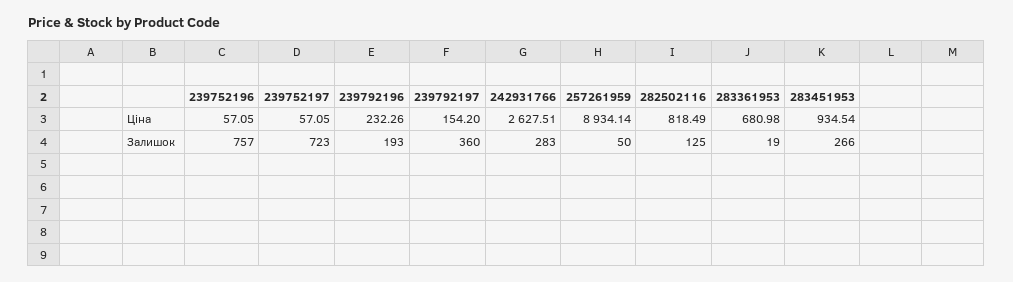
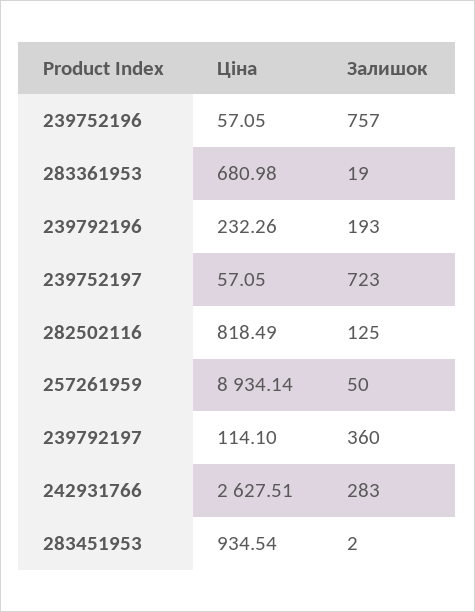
  {
    "239752196": {
      "Ціна": 57.05,
      "Залишок": 757
    },
    "239752197": {
      "Ціна": 57.05,
      "Залишок": 723
    },
    "239792196": {
      "Ціна": 232.26,
      "Залишок": 193
    },
    "239792197": {
-     "Ціна": 154.2,
+     "Ціна": 114.1,
      "Залишок": 360
    },
    "242931766": {
      "Ціна": 2627.51,
      "Залишок": 283
    },
    "257261959": {
      "Ціна": 8934.14,
      "Залишок": 50
    },
    "282502116": {
      "Ціна": 818.49,
      "Залишок": 125
    },
    "283361953": {
      "Ціна": 680.98,
      "Залишок": 19
    },
    "283451953": {
      "Ціна": 934.54,
-     "Залишок": 266
+     "Залишок": 2
    }
  }

